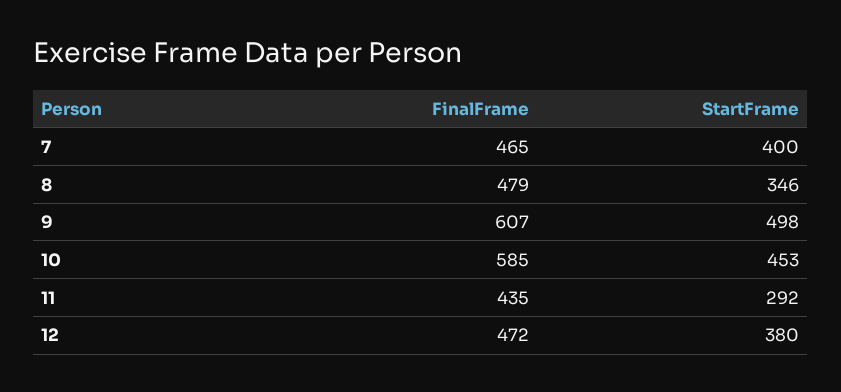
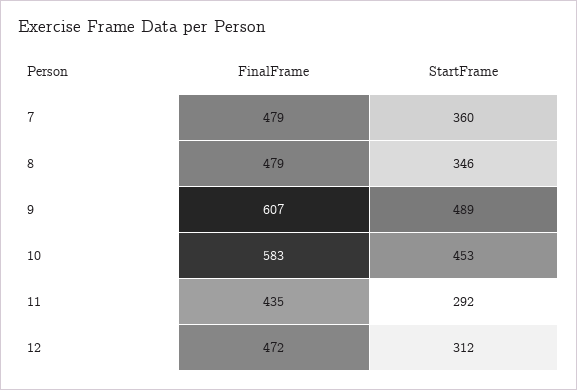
  {
    "FinalFrame": {
-     "7": 465,
+     "7": 479,
      "8": 479,
      "9": 607,
-     "10": 585,
+     "10": 583,
      "11": 435,
      "12": 472
    },
    "StartFrame": {
-     "7": 400,
+     "7": 360,
      "8": 346,
-     "9": 498,
+     "9": 489,
      "10": 453,
      "11": 292,
-     "12": 380
+     "12": 312
    }
  }

